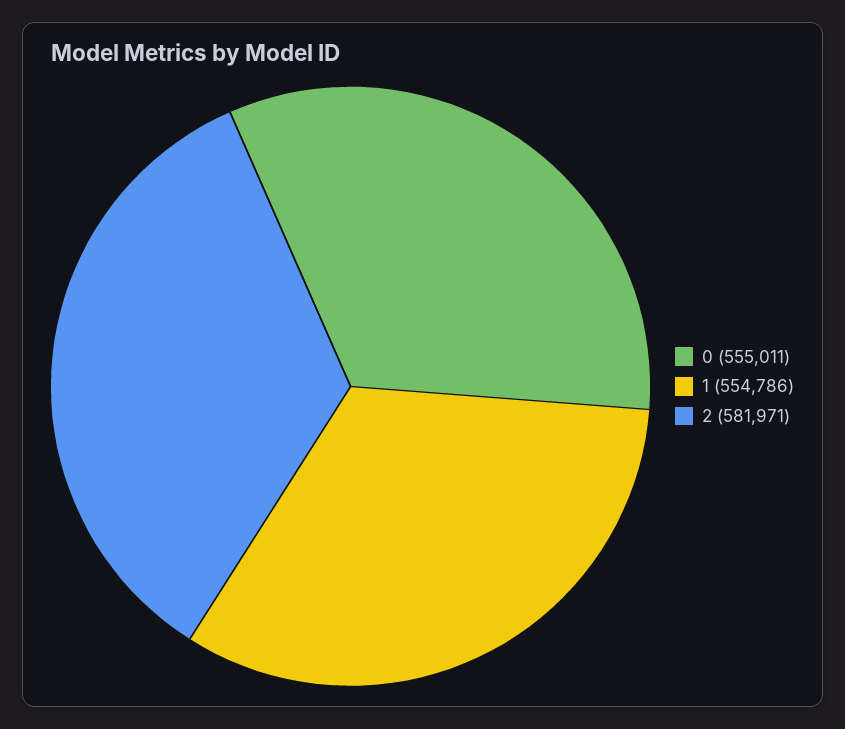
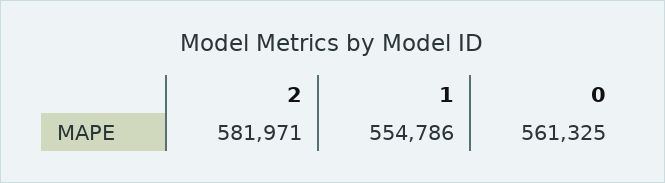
  {
-   "0": 555011,
+   "0": 561325,
    "1": 554786,
    "2": 581971
  }

